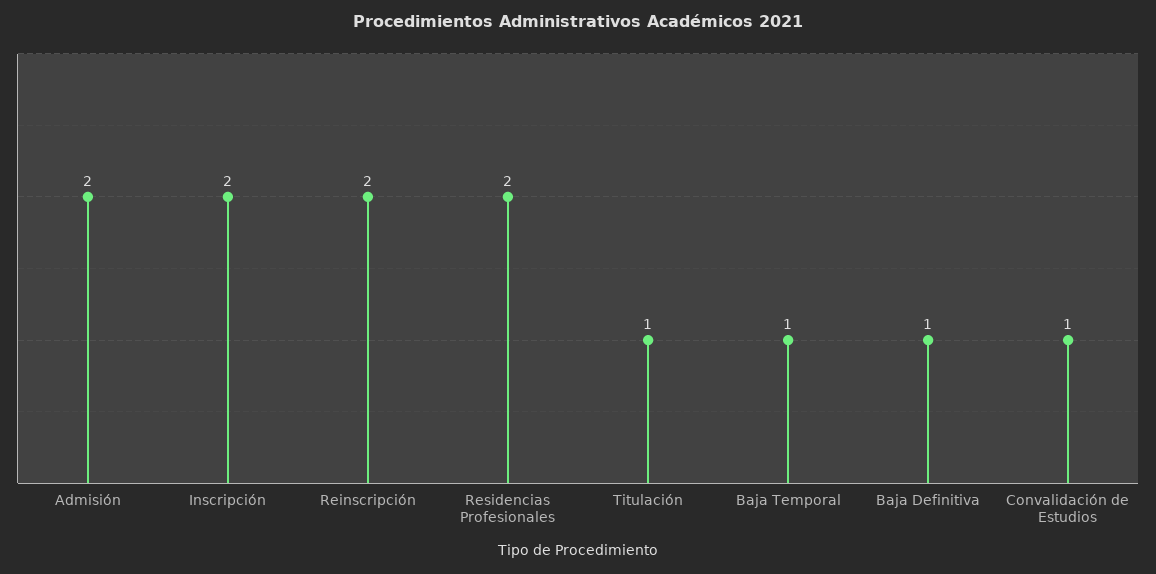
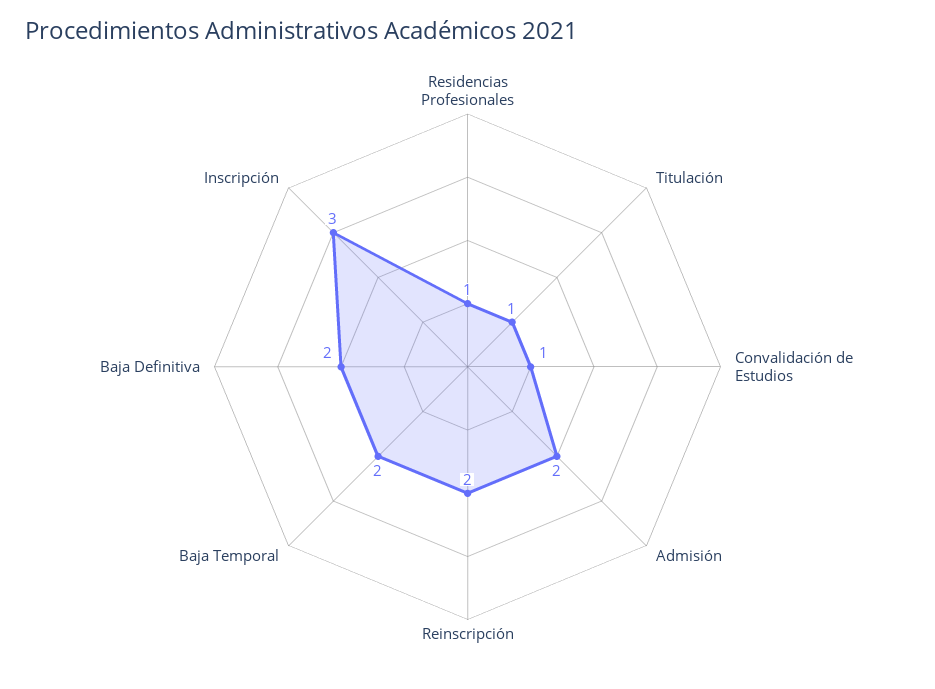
  {
    "Admisión": 2,
-   "Inscripción": 2,
+   "Inscripción": 3,
    "Reinscripción": 2,
-   "Residencias Profesionales": 2,
+   "Residencias Profesionales": 1,
    "Titulación": 1,
-   "Baja Temporal": 1,
+   "Baja Temporal": 2,
-   "Baja Definitiva": 1,
+   "Baja Definitiva": 2,
    "Convalidación de Estudios": 1
  }

